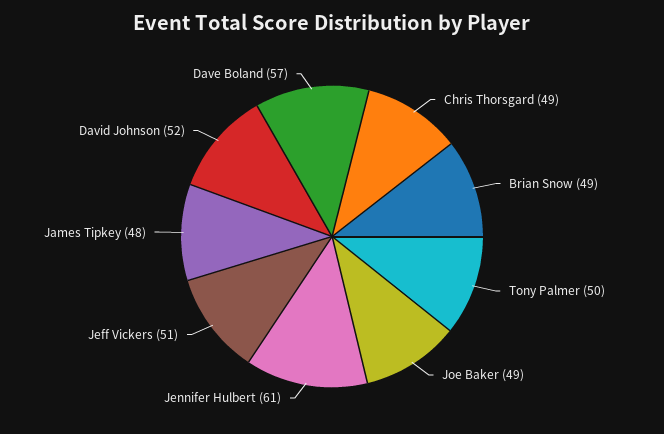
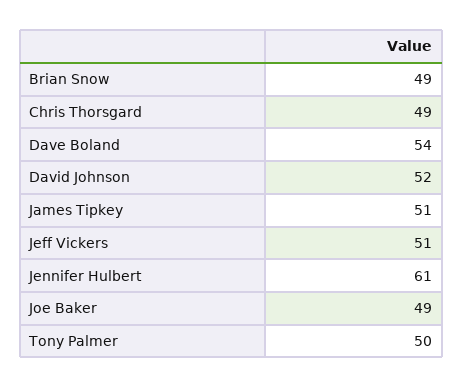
  {
    "Chris Thorsgard": 49,
    "Brian Snow": 49,
    "Tony Palmer": 50,
    "Joe Baker": 49,
    "Jennifer Hulbert": 61,
    "Jeff Vickers": 51,
-   "James Tipkey": 48,
+   "James Tipkey": 51,
    "David Johnson": 52,
-   "Dave Boland": 57
+   "Dave Boland": 54
  }

